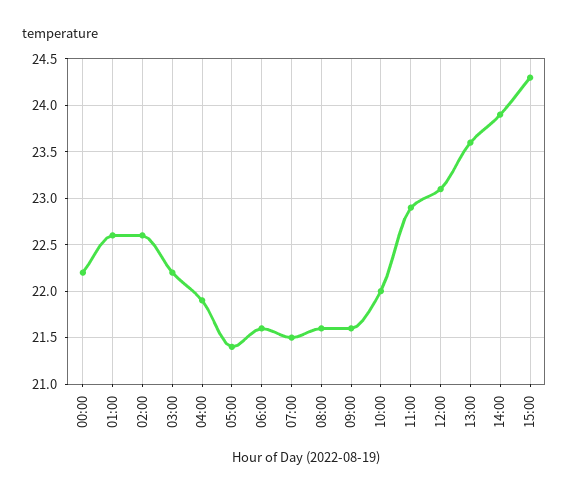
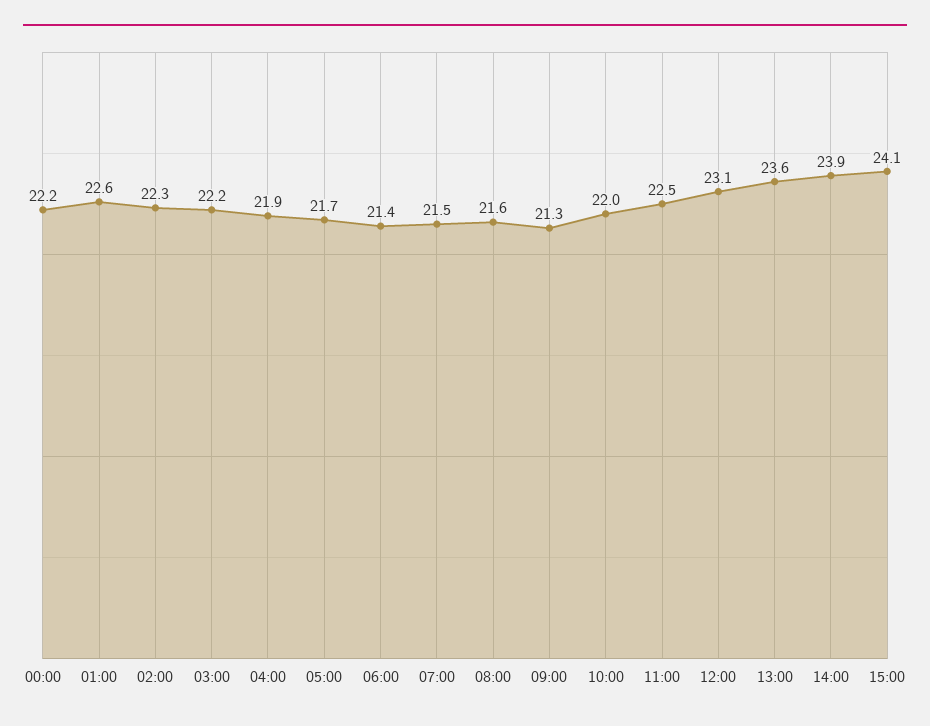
  {
    "00:00": 22.2,
    "01:00": 22.6,
-   "02:00": 22.6,
+   "02:00": 22.3,
    "03:00": 22.2,
    "04:00": 21.9,
-   "05:00": 21.4,
+   "05:00": 21.7,
-   "06:00": 21.6,
+   "06:00": 21.4,
    "07:00": 21.5,
    "08:00": 21.6,
-   "09:00": 21.6,
+   "09:00": 21.3,
    "10:00": 22,
-   "11:00": 22.9,
+   "11:00": 22.5,
    "12:00": 23.1,
    "13:00": 23.6,
    "14:00": 23.9,
-   "15:00": 24.3
+   "15:00": 24.1
  }

